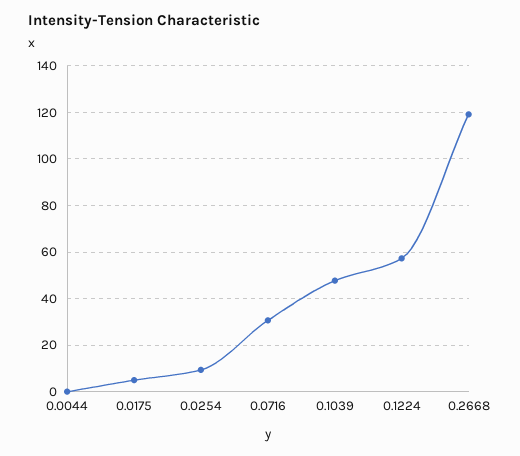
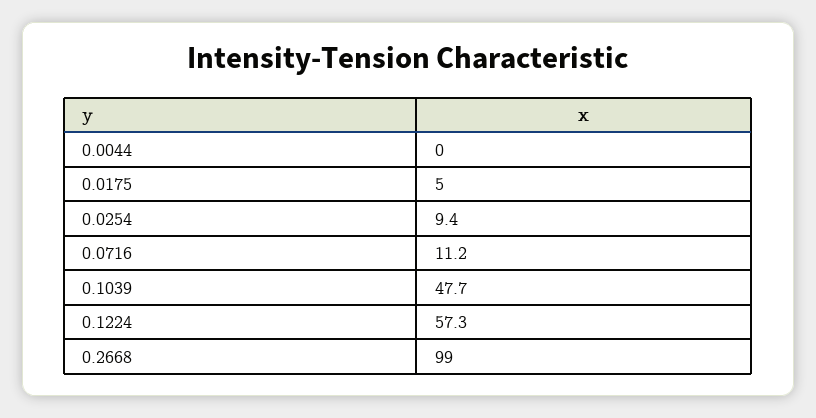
  {
    "0.0044": 0,
    "0.0175": 5,
    "0.0254": 9.4,
-   "0.0716": 30,
+   "0.0716": 11.2,
    "0.1039": 47.7,
    "0.1224": 57.3,
-   "0.2668": 120
+   "0.2668": 99
  }

